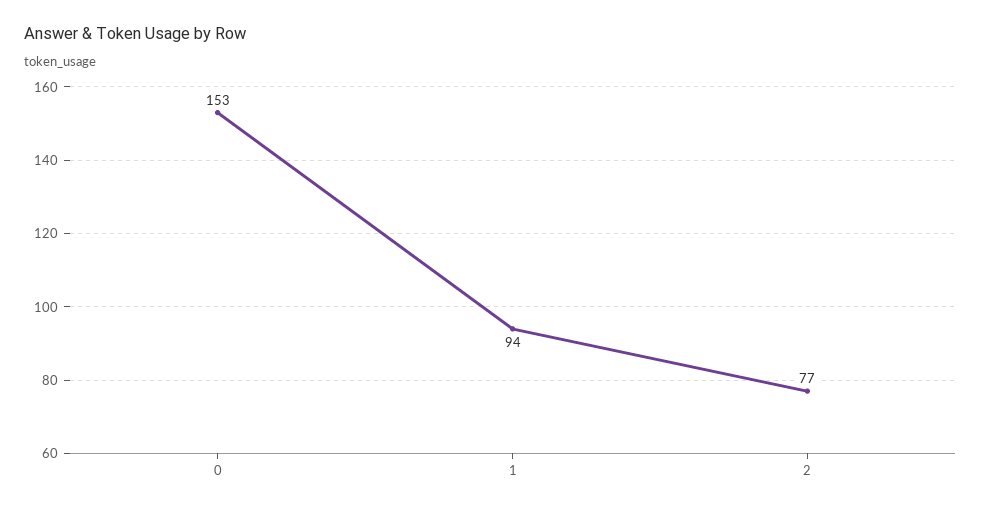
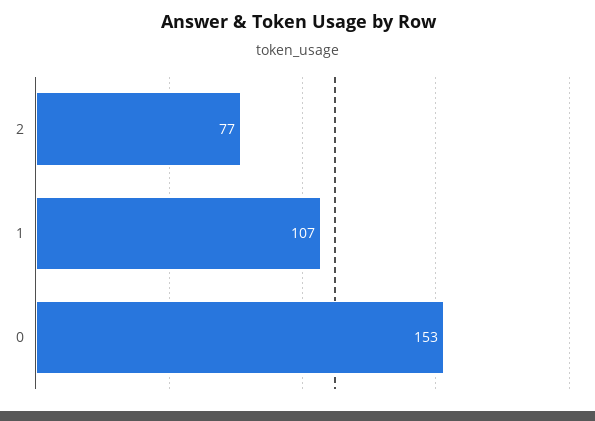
  {
    "0": 153,
-   "1": 94,
+   "1": 107,
    "2": 77
  }

